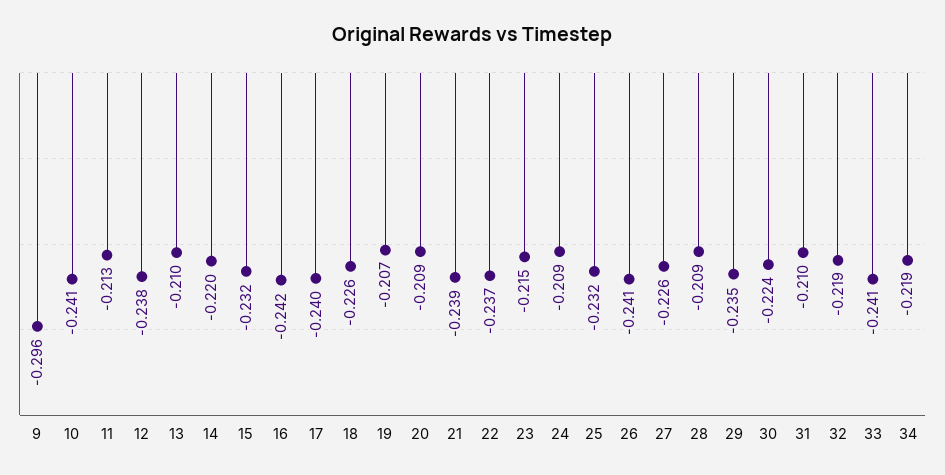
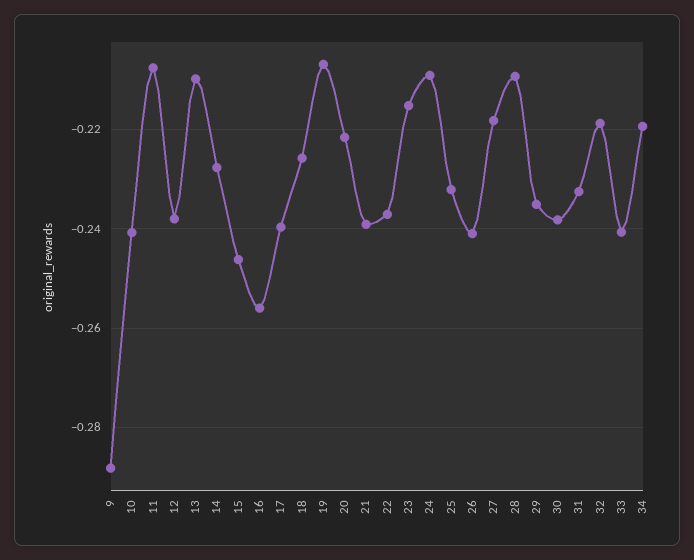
  {
-   "9": -0.296,
+   "9": -0.288,
    "10": -0.241,
-   "11": -0.213,
+   "11": -0.208,
    "12": -0.238,
    "13": -0.21,
-   "14": -0.22,
+   "14": -0.228,
-   "15": -0.232,
+   "15": -0.246,
-   "16": -0.242,
+   "16": -0.256,
    "17": -0.24,
    "18": -0.226,
    "19": -0.207,
-   "20": -0.209,
+   "20": -0.222,
    "21": -0.239,
    "22": -0.237,
    "23": -0.215,
    "24": -0.209,
    "25": -0.232,
    "26": -0.241,
-   "27": -0.226,
+   "27": -0.218,
    "28": -0.209,
    "29": -0.235,
-   "30": -0.224,
+   "30": -0.238,
-   "31": -0.21,
+   "31": -0.232,
    "32": -0.219,
    "33": -0.241,
    "34": -0.219
  }

